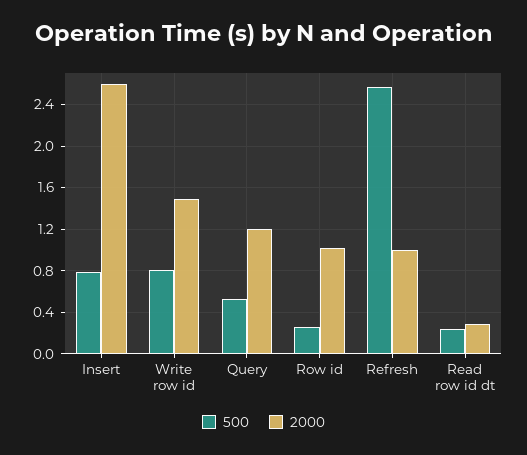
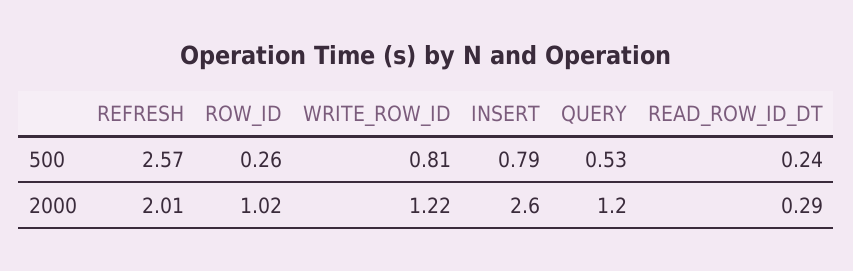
  {
    "500": {
      "Insert": 0.79,
      "Write row id": 0.81,
      "Query": 0.53,
      "Row id": 0.26,
      "Refresh": 2.57,
      "Read row id dt": 0.24
    },
    "2000": {
      "Insert": 2.6,
-     "Write row id": 1.5,
+     "Write row id": 1.22,
      "Query": 1.2,
      "Row id": 1.02,
-     "Refresh": 1,
+     "Refresh": 2.01,
      "Read row id dt": 0.29
    }
  }

